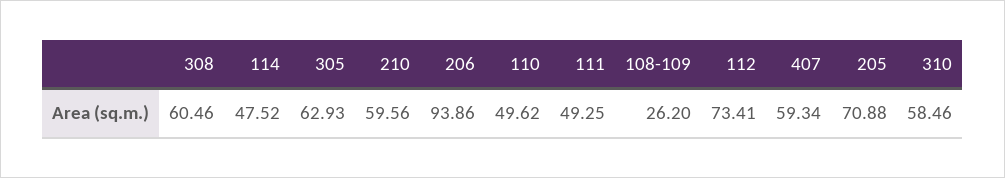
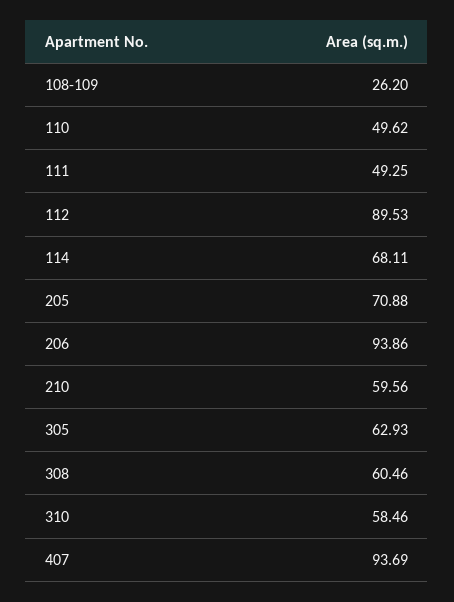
  {
    "308": 60.46,
-   "114": 47.52,
+   "114": 68.11,
    "305": 62.93,
    "210": 59.56,
    "206": 93.86,
    "110": 49.62,
    "111": 49.25,
    "108-109": 26.2,
-   "112": 73.41,
+   "112": 89.53,
-   "407": 59.34,
+   "407": 93.69,
    "205": 70.88,
    "310": 58.46
  }

